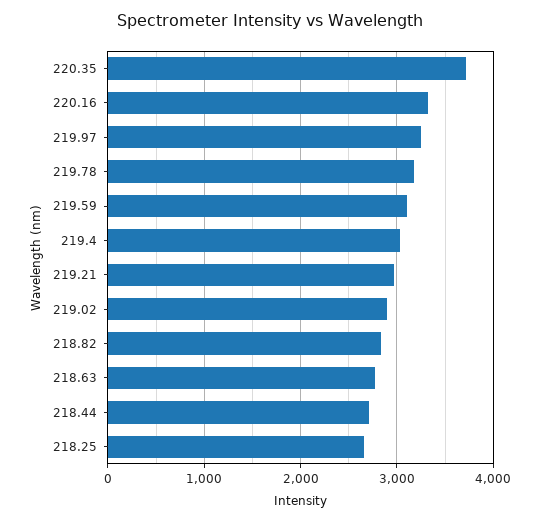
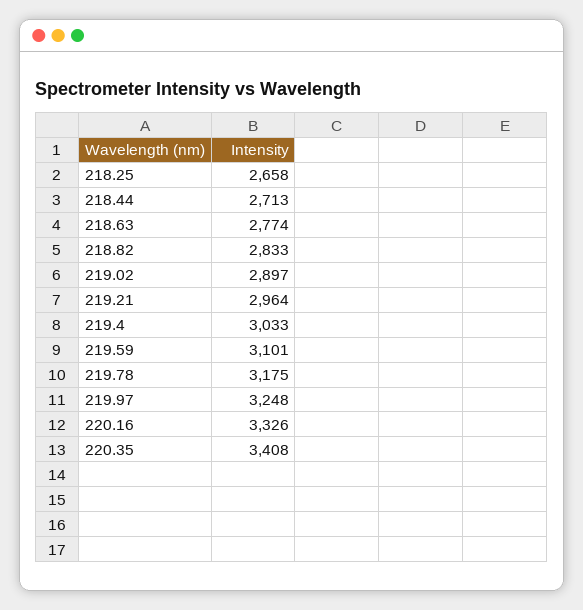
  {
-   "220.35": 3700,
+   "220.35": 3408,
    "220.16": 3326,
    "219.97": 3248,
    "219.78": 3175,
    "219.59": 3101,
    "219.4": 3033,
    "219.21": 2964,
    "219.02": 2897,
    "218.82": 2833,
    "218.63": 2774,
    "218.44": 2713,
    "218.25": 2658
  }

